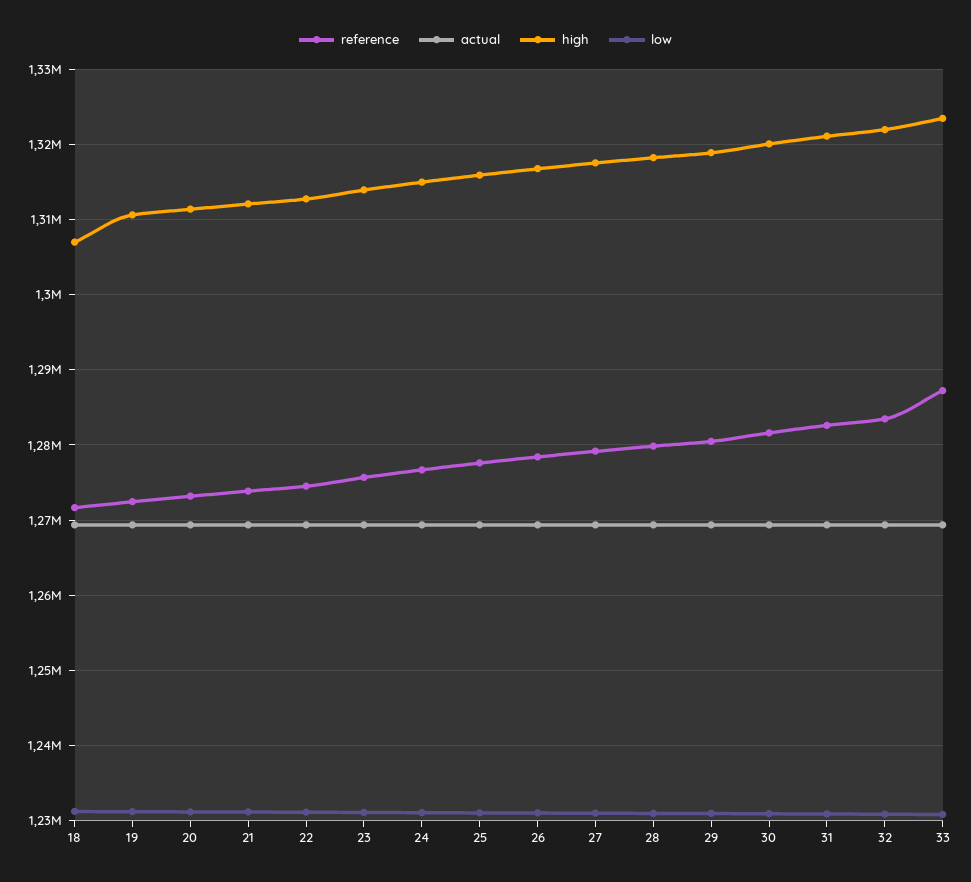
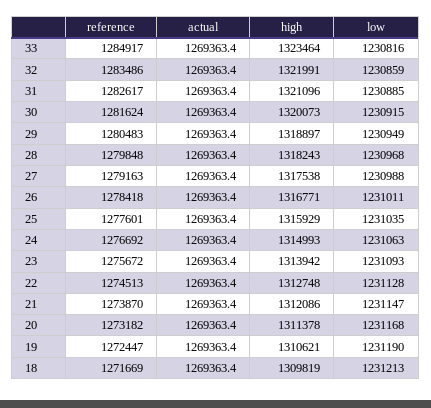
  {
    "reference": {
      "18": 1271669,
      "19": 1272447,
      "20": 1273182,
      "21": 1273870,
      "22": 1274513,
      "23": 1275672,
      "24": 1276692,
      "25": 1277601,
      "26": 1278418,
      "27": 1279163,
      "28": 1279848,
      "29": 1280483,
      "30": 1281624,
      "31": 1282617,
      "32": 1283486,
-     "33": 1287000
+     "33": 1284917
    },
    "actual": {
      "18": 1269363.4,
      "19": 1269363.4,
      "20": 1269363.4,
      "21": 1269363.4,
      "22": 1269363.4,
      "23": 1269363.4,
      "24": 1269363.4,
      "25": 1269363.4,
      "26": 1269363.4,
      "27": 1269363.4,
      "28": 1269363.4,
      "29": 1269363.4,
      "30": 1269363.4,
      "31": 1269363.4,
      "32": 1269363.4,
      "33": 1269363.4
    },
    "high": {
-     "18": 1307000,
+     "18": 1309819,
      "19": 1310621,
      "20": 1311378,
      "21": 1312086,
      "22": 1312748,
      "23": 1313942,
      "24": 1314993,
      "25": 1315929,
      "26": 1316771,
      "27": 1317538,
      "28": 1318243,
      "29": 1318897,
      "30": 1320073,
      "31": 1321096,
      "32": 1321991,
      "33": 1323464
    },
    "low": {
      "18": 1231213,
      "19": 1231190,
      "20": 1231168,
      "21": 1231147,
      "22": 1231128,
      "23": 1231093,
      "24": 1231063,
      "25": 1231035,
      "26": 1231011,
      "27": 1230988,
      "28": 1230968,
      "29": 1230949,
      "30": 1230915,
      "31": 1230885,
      "32": 1230859,
      "33": 1230816
    }
  }

